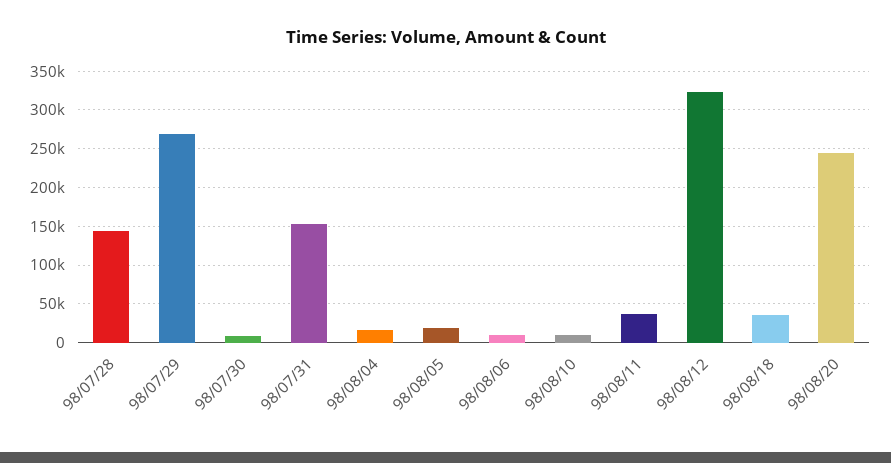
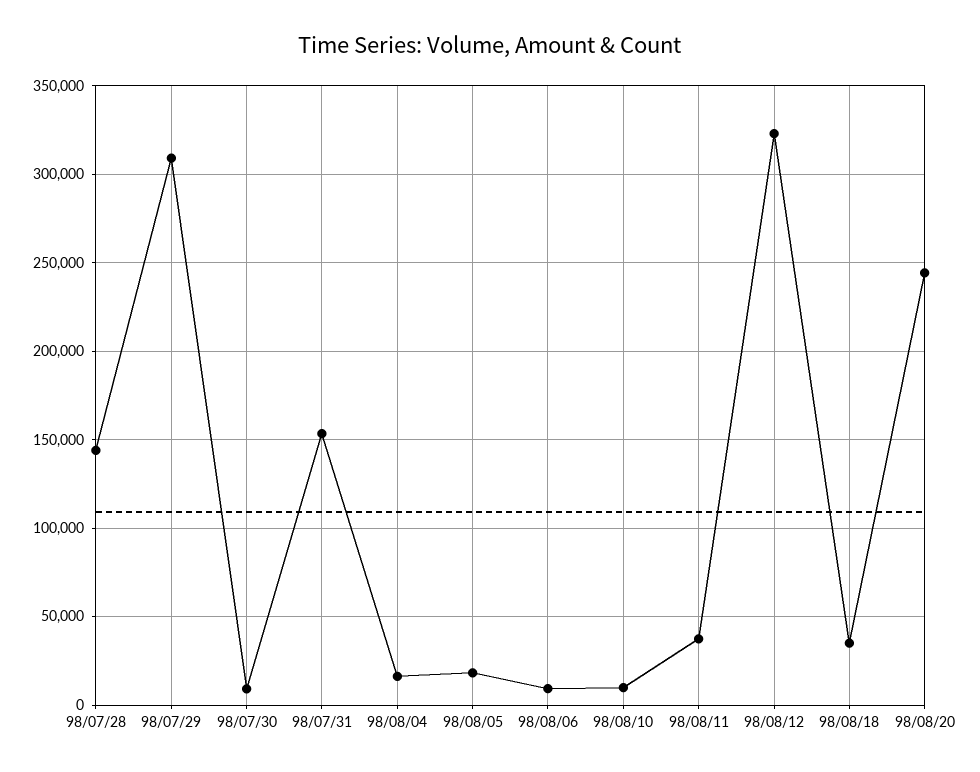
  {
    "98/07/28": 145000,
-   "98/07/29": 270000,
+   "98/07/29": 310000,
    "98/07/30": 10000,
    "98/07/31": 155000,
    "98/08/04": 15000,
    "98/08/05": 20000,
    "98/08/06": 10000,
    "98/08/10": 10000,
    "98/08/11": 35000,
    "98/08/12": 325000,
    "98/08/18": 35000,
    "98/08/20": 245000
  }

